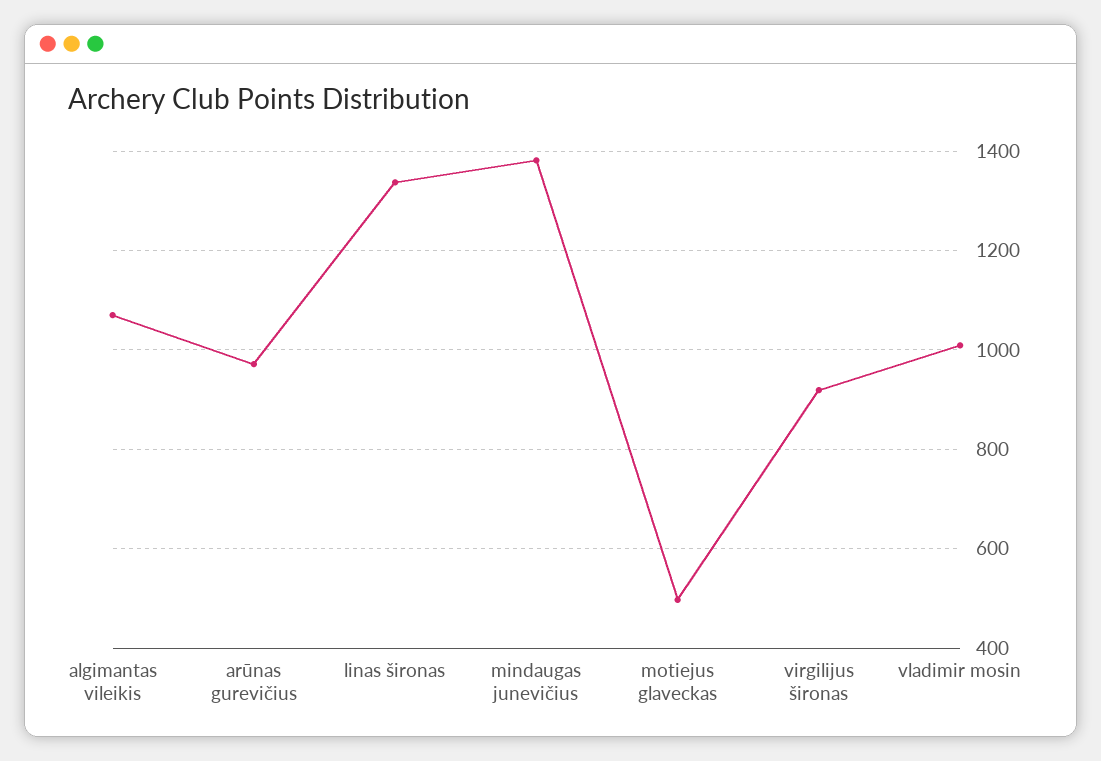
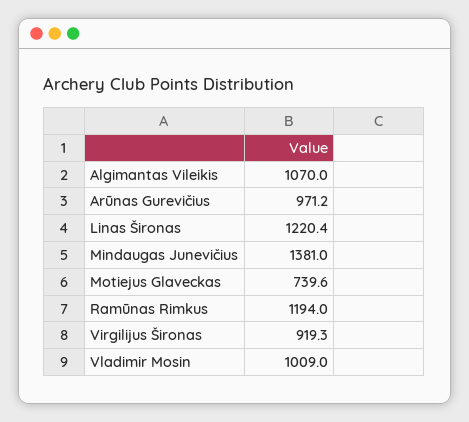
  {
    "algimantas vileikis": 1070,
    "arūnas gurevičius": 971.2,
-   "linas šironas": 1340,
+   "linas šironas": 1220.4,
    "mindaugas junevičius": 1381,
-   "motiejus glaveckas": 500,
+   "motiejus glaveckas": 739.6,
    "virgilijus šironas": 919.3,
-   "vladimir mosin": 1009
+   "vladimir mosin": 1009,
+   "Ramūnas Rimkus": 1194
  }

